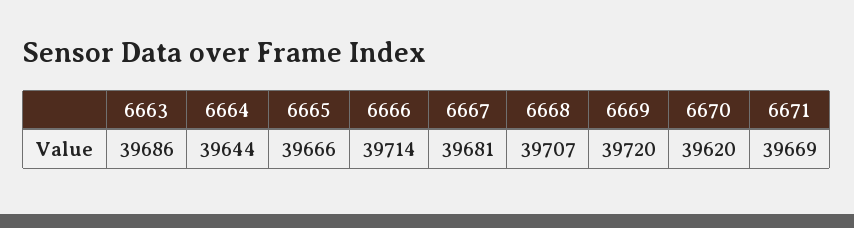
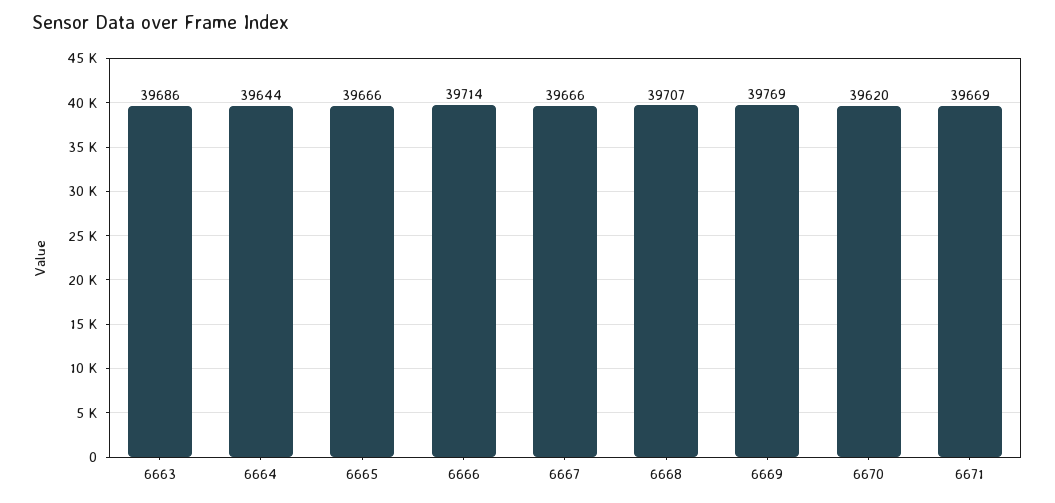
  {
    "6663": 39686,
    "6664": 39644,
    "6665": 39666,
    "6666": 39714,
-   "6667": 39681,
+   "6667": 39666,
    "6668": 39707,
-   "6669": 39720,
+   "6669": 39769,
    "6670": 39620,
    "6671": 39669
  }

